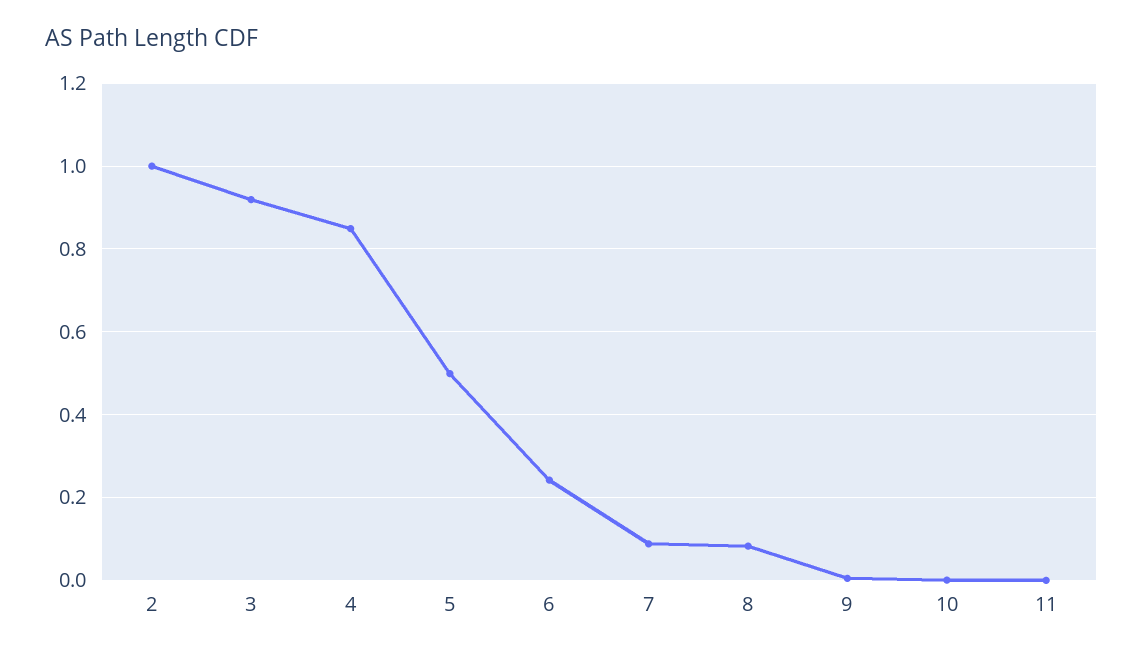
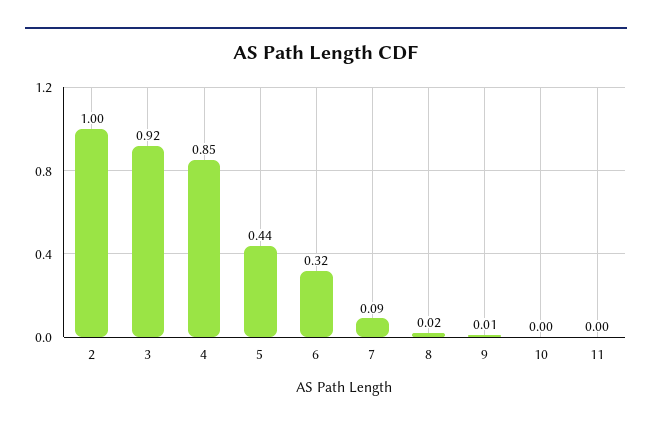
  {
    "2": 1,
    "3": 0.92,
    "4": 0.85,
-   "5": 0.5,
+   "5": 0.44,
-   "6": 0.24,
+   "6": 0.32,
    "7": 0.09,
-   "8": 0.08,
+   "8": 0.02,
    "9": 0.01,
    "10": 0,
    "11": 0
  }

